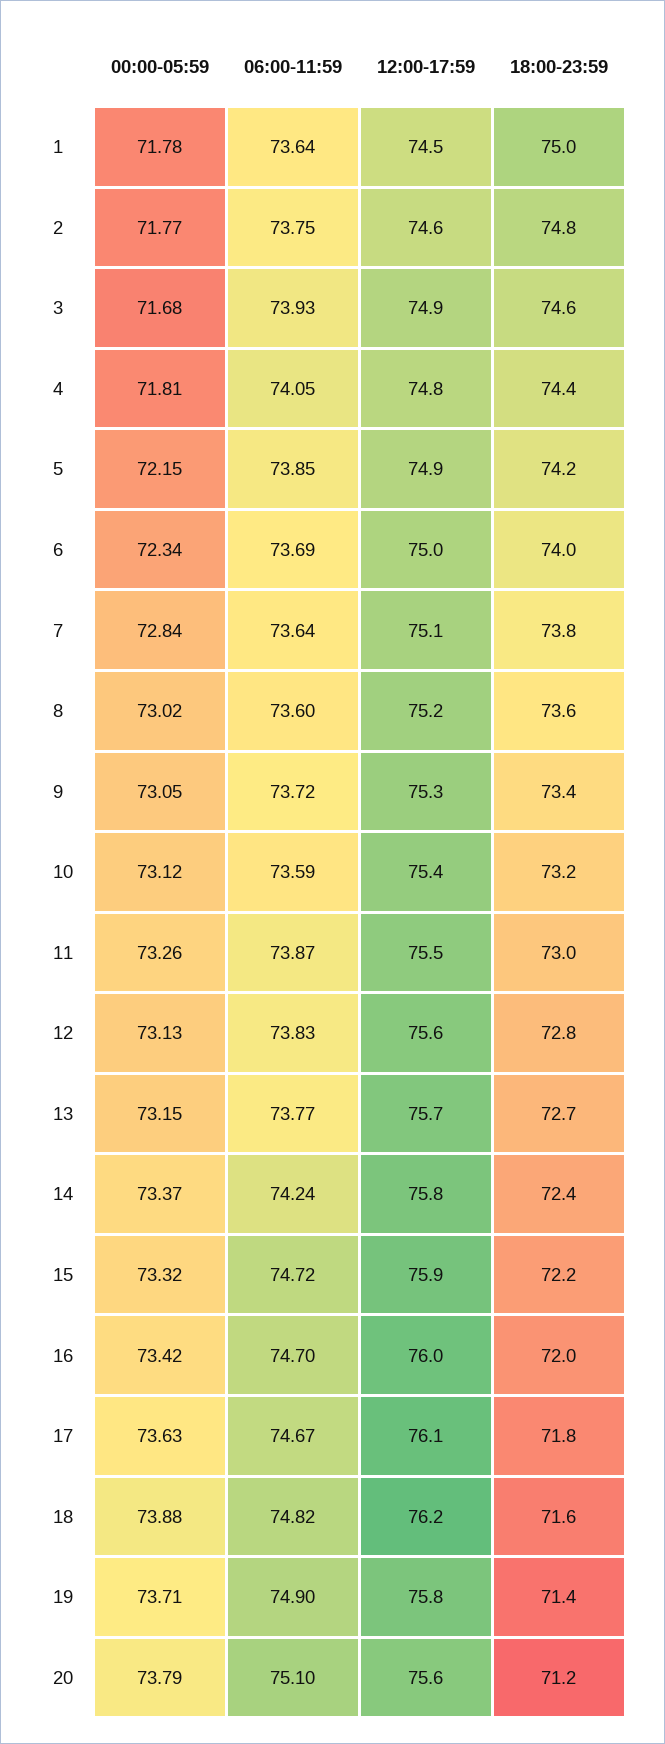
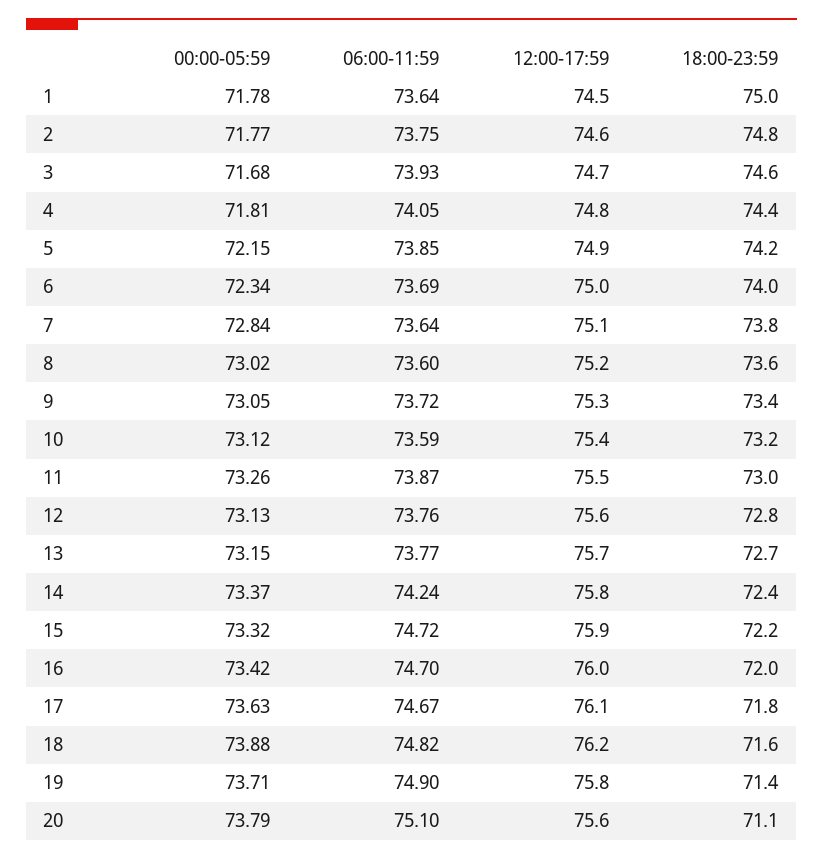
  {
    "00:00-05:59": {
      "1": 71.78,
      "2": 71.77,
      "3": 71.68,
      "4": 71.81,
      "5": 72.15,
      "6": 72.34,
      "7": 72.84,
      "8": 73.02,
      "9": 73.05,
      "10": 73.12,
      "11": 73.26,
      "12": 73.13,
      "13": 73.15,
      "14": 73.37,
      "15": 73.32,
      "16": 73.42,
      "17": 73.63,
      "18": 73.88,
      "19": 73.71,
      "20": 73.79
    },
    "06:00-11:59": {
      "1": 73.64,
      "2": 73.75,
      "3": 73.93,
      "4": 74.05,
      "5": 73.85,
      "6": 73.69,
      "7": 73.64,
      "8": 73.6,
      "9": 73.72,
      "10": 73.59,
      "11": 73.87,
-     "12": 73.83,
+     "12": 73.76,
      "13": 73.77,
      "14": 74.24,
      "15": 74.72,
      "16": 74.7,
      "17": 74.67,
      "18": 74.82,
      "19": 74.9,
      "20": 75.1
    },
    "12:00-17:59": {
      "1": 74.5,
      "2": 74.6,
-     "3": 74.9,
+     "3": 74.7,
      "4": 74.8,
      "5": 74.9,
      "6": 75,
      "7": 75.1,
      "8": 75.2,
      "9": 75.3,
      "10": 75.4,
      "11": 75.5,
      "12": 75.6,
      "13": 75.7,
      "14": 75.8,
      "15": 75.9,
      "16": 76,
      "17": 76.1,
      "18": 76.2,
      "19": 75.8,
      "20": 75.6
    },
    "18:00-23:59": {
      "1": 75,
      "2": 74.8,
      "3": 74.6,
      "4": 74.4,
      "5": 74.2,
      "6": 74,
      "7": 73.8,
      "8": 73.6,
      "9": 73.4,
      "10": 73.2,
      "11": 73,
      "12": 72.8,
      "13": 72.7,
      "14": 72.4,
      "15": 72.2,
      "16": 72,
      "17": 71.8,
      "18": 71.6,
      "19": 71.4,
-     "20": 71.2
+     "20": 71.1
    }
  }

